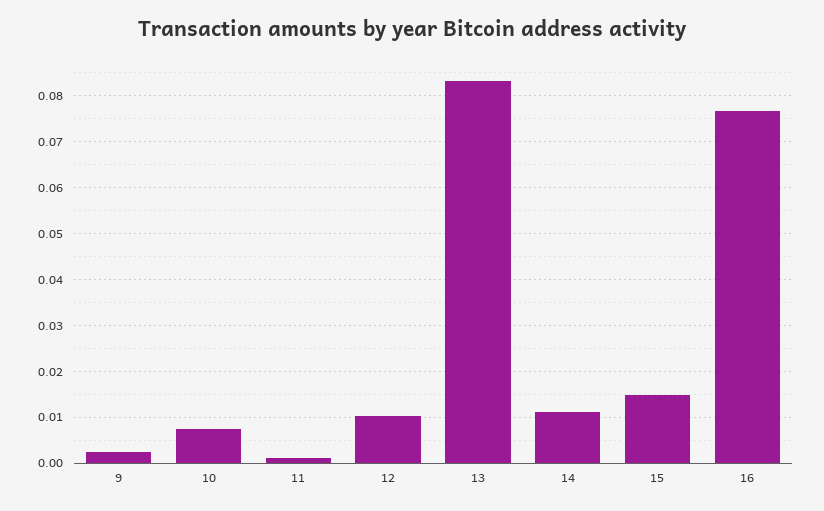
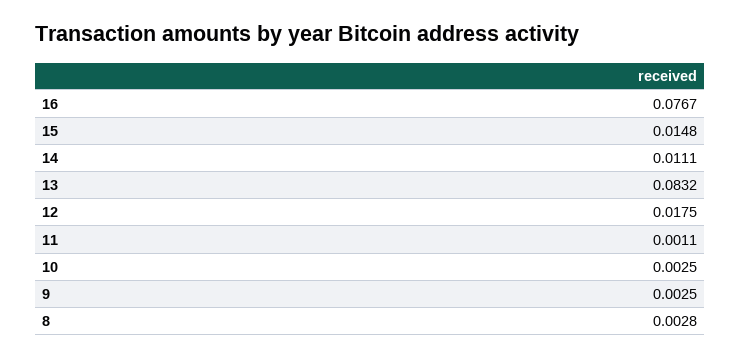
  {
    "9": 0.0025,
-   "10": 0.008,
+   "10": 0.0025,
    "11": 0.0011,
-   "12": 0.01,
+   "12": 0.0175,
    "13": 0.0832,
    "14": 0.0111,
    "15": 0.0148,
-   "16": 0.0767
+   "16": 0.0767,
+   "8": 0.0028
  }

